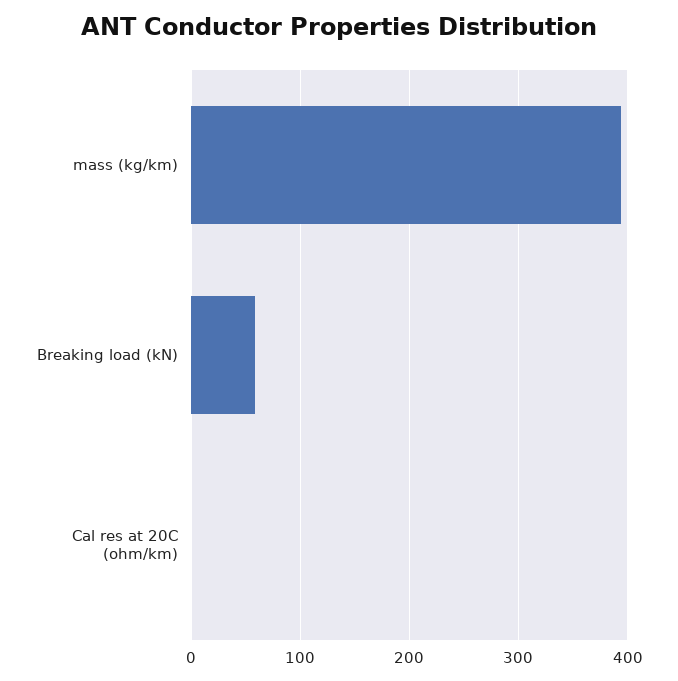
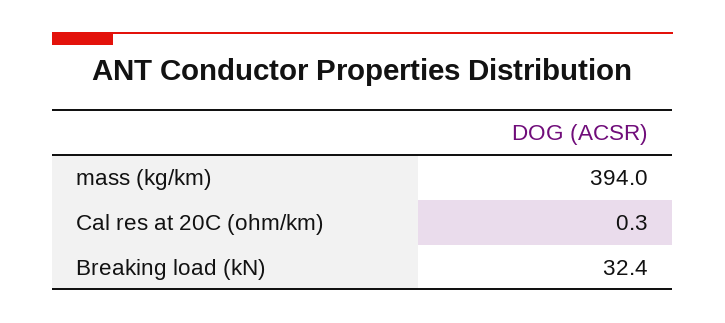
  {
    "mass (kg/km)": 394,
-   "Breaking load (kN)": 60,
+   "Breaking load (kN)": 32.4,
    "Cal res at 20C (ohm/km)": 0.3
  }

